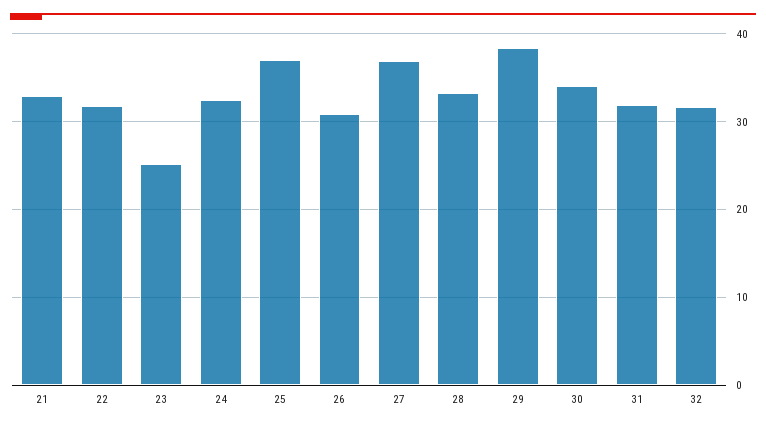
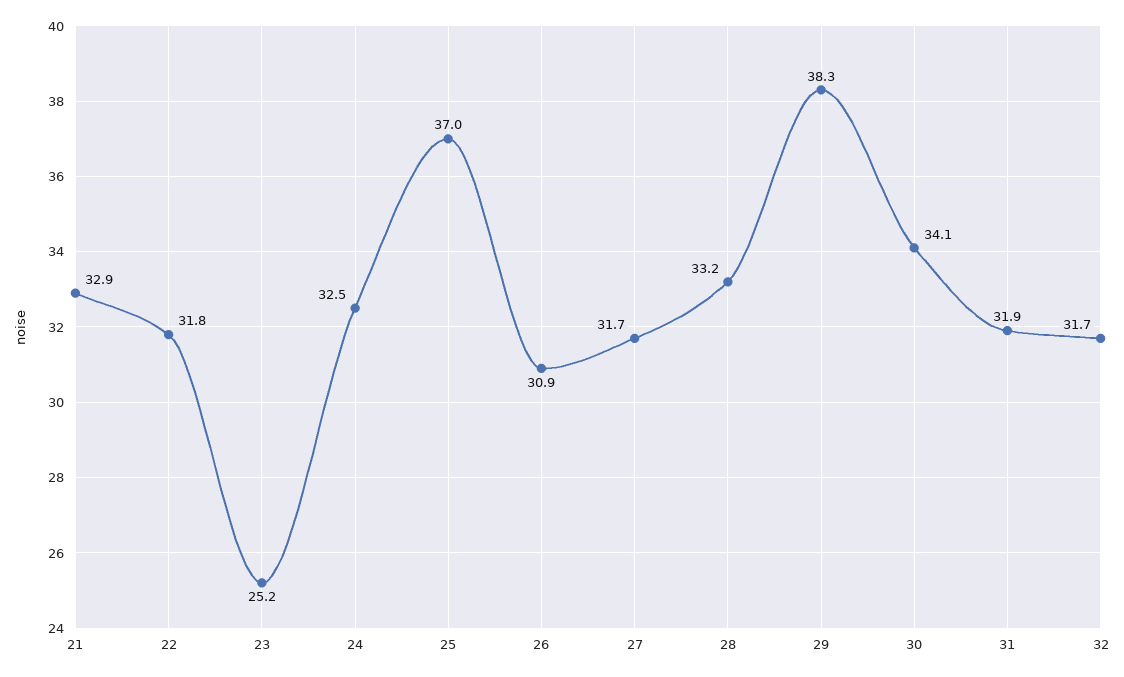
  {
    "21": 32.9,
    "22": 31.8,
    "23": 25.2,
    "24": 32.5,
    "25": 37,
    "26": 30.9,
-   "27": 37,
+   "27": 31.7,
    "28": 33.2,
    "29": 38.3,
    "30": 34.1,
    "31": 31.9,
    "32": 31.7
  }

